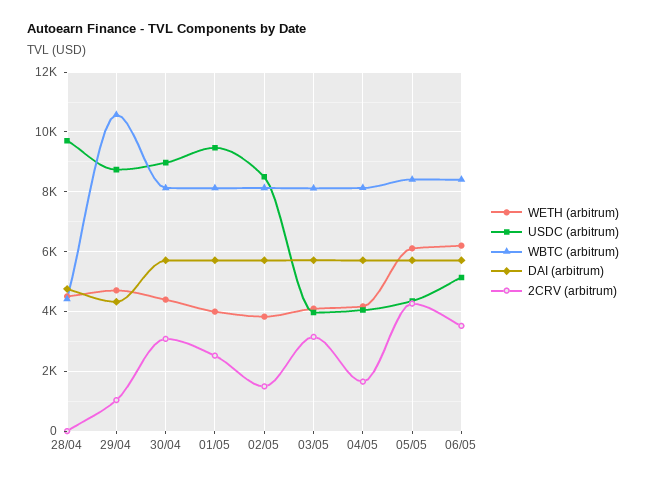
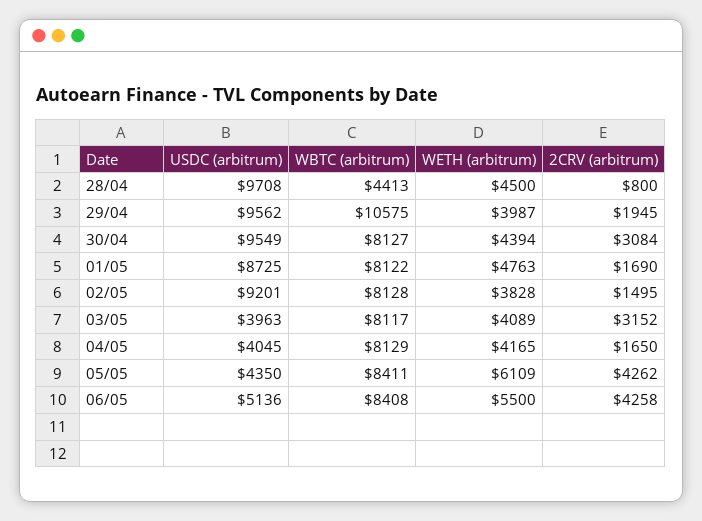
  {
    "WETH (arbitrum)": {
      "28/04": 4500,
-     "29/04": 4750,
+     "29/04": 3987,
      "30/04": 4394,
-     "01/05": 4000,
+     "01/05": 4763,
      "02/05": 3828,
      "03/05": 4089,
      "04/05": 4165,
      "05/05": 6109,
-     "06/05": 6250
+     "06/05": 5500
    },
    "USDC (arbitrum)": {
      "28/04": 9708,
-     "29/04": 8750,
+     "29/04": 9562,
-     "30/04": 9000,
+     "30/04": 9549,
-     "01/05": 9500,
+     "01/05": 8725,
-     "02/05": 8500,
+     "02/05": 9201,
      "03/05": 3963,
      "04/05": 4045,
      "05/05": 4350,
      "06/05": 5136
    },
    "WBTC (arbitrum)": {
      "28/04": 4413,
      "29/04": 10575,
      "30/04": 8127,
      "01/05": 8122,
      "02/05": 8128,
      "03/05": 8117,
      "04/05": 8129,
      "05/05": 8411,
      "06/05": 8408
    },
-   "DAI (arbitrum)": {
-     "28/04": 4750,
-     "29/04": 4250,
-     "30/04": 5750,
-     "01/05": 5750,
-     "02/05": 5750,
-     "03/05": 5750,
-     "04/05": 5750,
-     "05/05": 5750,
-     "06/05": 5750
-   },
    "2CRV (arbitrum)": {
-     "28/04": 0,
+     "28/04": 800,
-     "29/04": 1000,
+     "29/04": 1945,
      "30/04": 3084,
-     "01/05": 2500,
+     "01/05": 1690,
      "02/05": 1495,
      "03/05": 3152,
      "04/05": 1650,
      "05/05": 4262,
-     "06/05": 3500
+     "06/05": 4258
    }
  }

